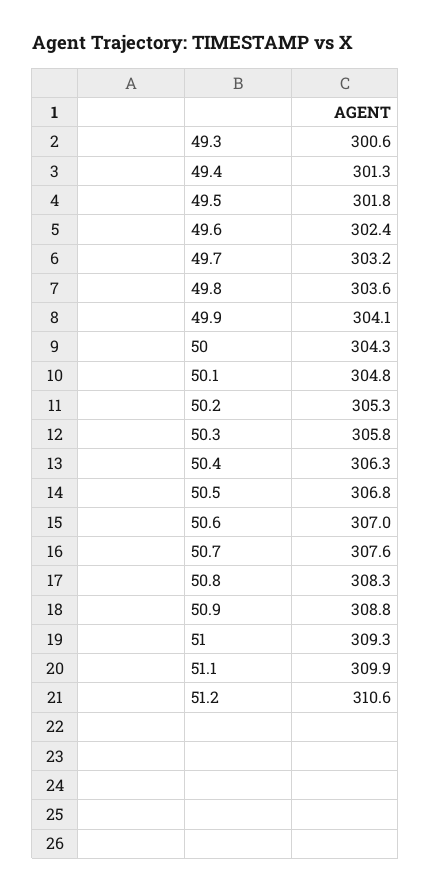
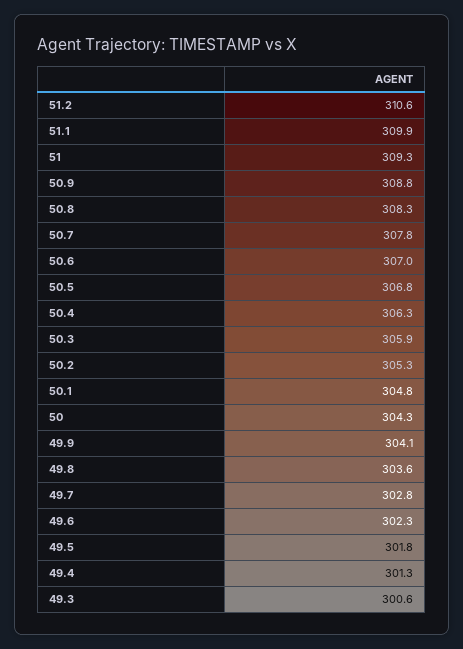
  {
    "49.3": 300.6,
    "49.4": 301.3,
    "49.5": 301.8,
-   "49.6": 302.4,
+   "49.6": 302.3,
-   "49.7": 303.2,
+   "49.7": 302.8,
    "49.8": 303.6,
    "49.9": 304.1,
    "50": 304.3,
    "50.1": 304.8,
    "50.2": 305.3,
-   "50.3": 305.8,
+   "50.3": 305.9,
    "50.4": 306.3,
    "50.5": 306.8,
    "50.6": 307,
-   "50.7": 307.6,
+   "50.7": 307.8,
    "50.8": 308.3,
    "50.9": 308.8,
    "51": 309.3,
    "51.1": 309.9,
    "51.2": 310.6
  }

